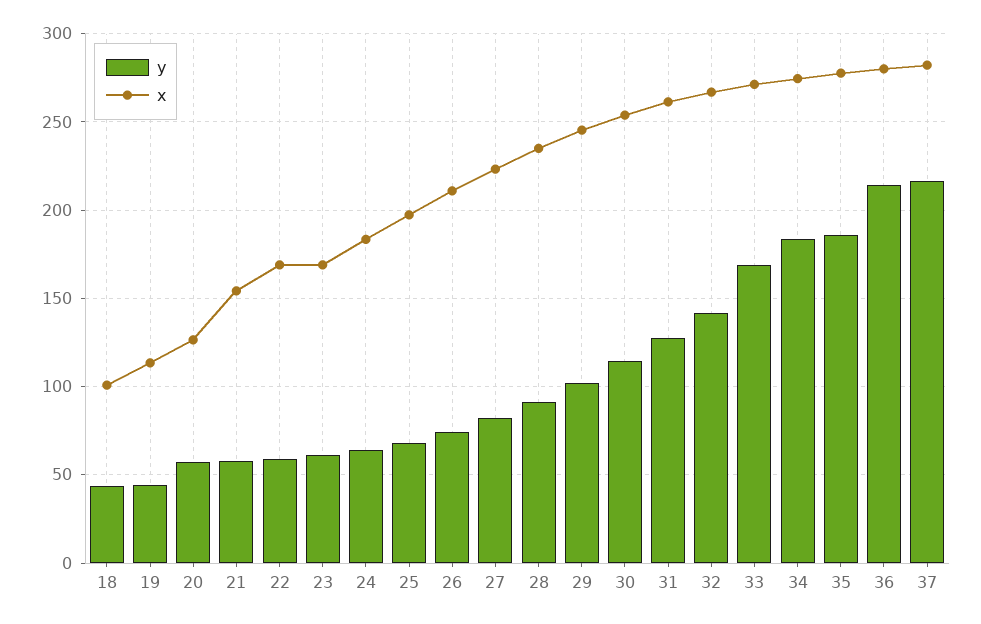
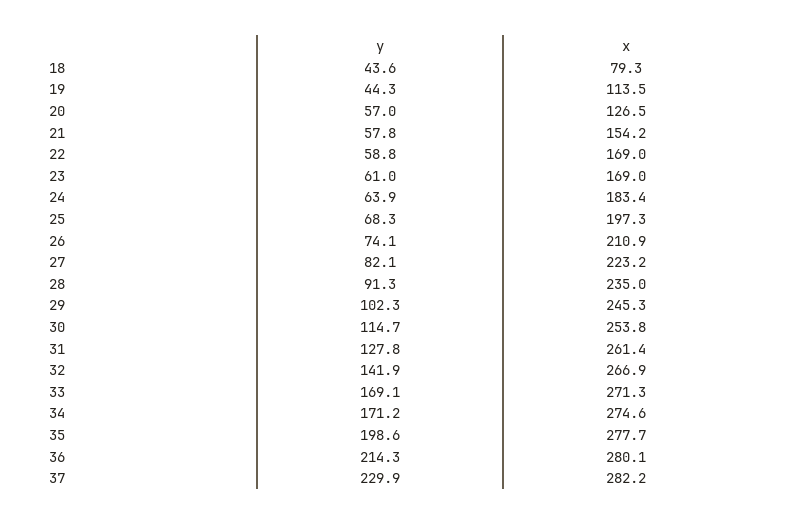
  {
    "y": {
      "18": 43.6,
      "19": 44.3,
      "20": 57,
      "21": 57.8,
      "22": 58.8,
      "23": 61,
      "24": 63.9,
      "25": 68.3,
      "26": 74.1,
      "27": 82.1,
      "28": 91.3,
      "29": 102.3,
      "30": 114.7,
      "31": 127.8,
      "32": 141.9,
      "33": 169.1,
-     "34": 185,
+     "34": 171.2,
-     "35": 185,
+     "35": 198.6,
      "36": 214.3,
-     "37": 215
+     "37": 229.9
    },
    "x": {
-     "18": 100,
+     "18": 79.3,
      "19": 113.5,
      "20": 126.5,
      "21": 154.2,
      "22": 169,
      "23": 169,
      "24": 183.4,
      "25": 197.3,
      "26": 210.9,
      "27": 223.2,
      "28": 235,
      "29": 245.3,
      "30": 253.8,
      "31": 261.4,
      "32": 266.9,
      "33": 271.3,
      "34": 274.6,
      "35": 277.7,
      "36": 280.1,
      "37": 282.2
    }
  }

